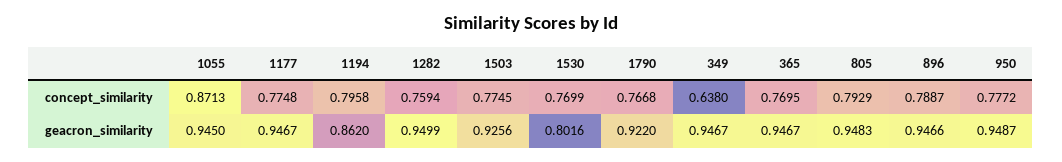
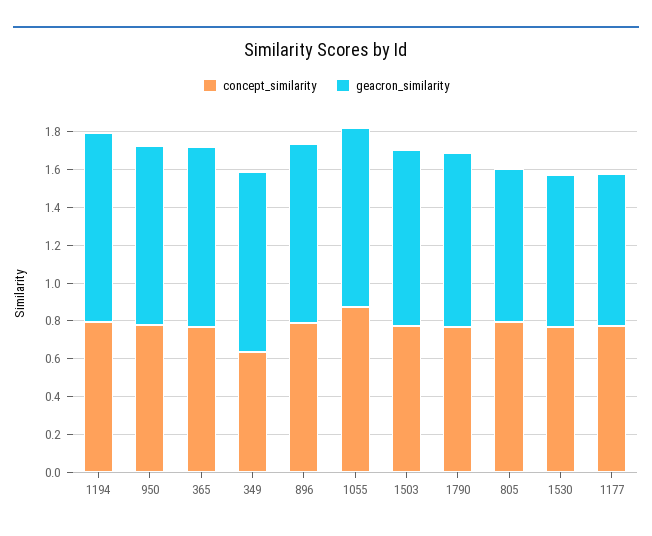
  {
    "concept_similarity": {
      "1055": 0.8713,
      "1177": 0.7748,
      "1194": 0.7958,
-     "1282": 0.7594,
      "1503": 0.7745,
      "1530": 0.7699,
      "1790": 0.7668,
      "349": 0.638,
      "365": 0.7695,
      "805": 0.7929,
      "896": 0.7887,
      "950": 0.7772
    },
    "geacron_similarity": {
      "1055": 0.945,
-     "1177": 0.9467,
+     "1177": 0.8,
-     "1194": 0.862,
+     "1194": 1,
-     "1282": 0.9499,
      "1503": 0.9256,
      "1530": 0.8016,
      "1790": 0.922,
      "349": 0.9467,
      "365": 0.9467,
-     "805": 0.9483,
+     "805": 0.8,
      "896": 0.9466,
      "950": 0.9487
    }
  }

